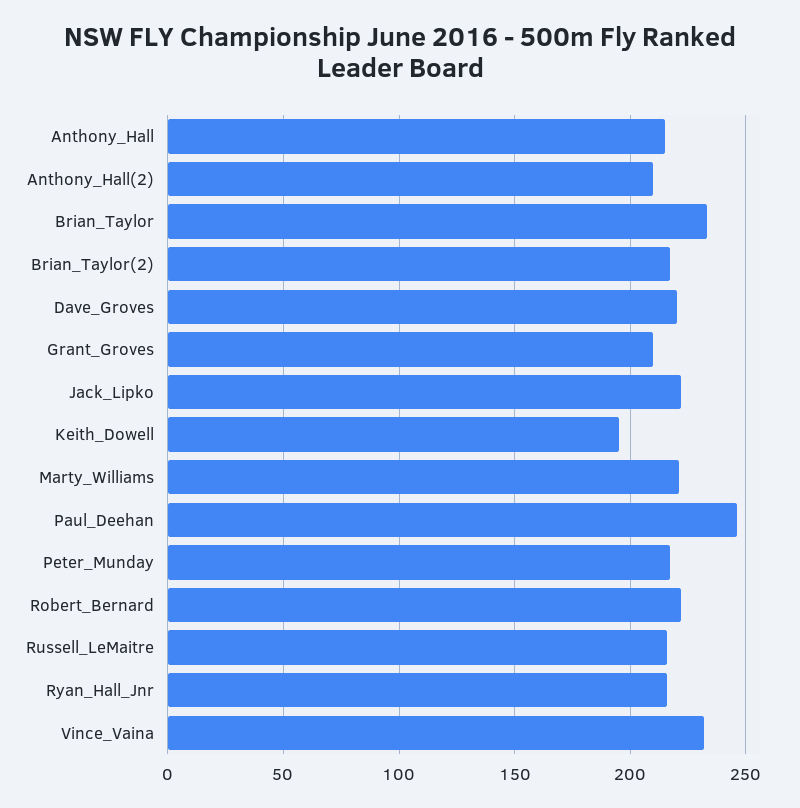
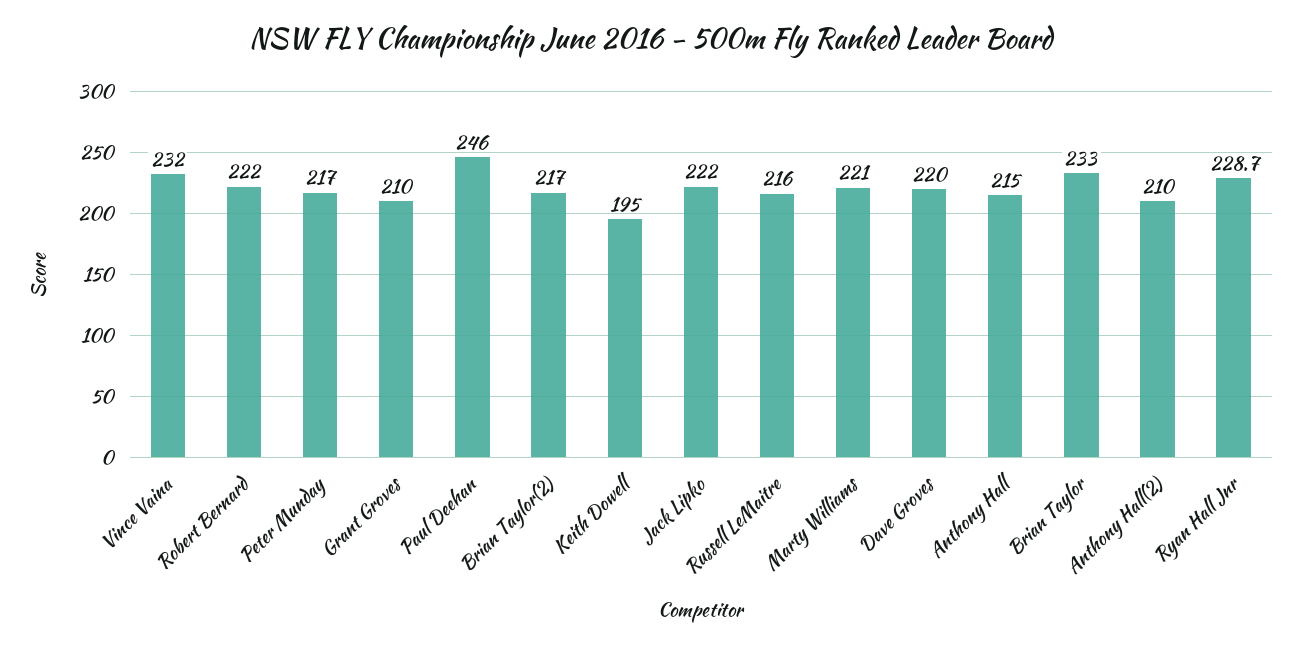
  {
    "Anthony_Hall": 215,
    "Anthony_Hall(2)": 210,
    "Brian_Taylor": 233,
    "Brian_Taylor(2)": 217,
    "Dave_Groves": 220,
    "Grant_Groves": 210,
    "Jack_Lipko": 222,
    "Keith_Dowell": 195,
    "Marty_Williams": 221,
    "Paul_Deehan": 246,
    "Peter_Munday": 217,
    "Robert_Bernard": 222,
    "Russell_LeMaitre": 216,
-   "Ryan_Hall_Jnr": 215,
+   "Ryan_Hall_Jnr": 228.7,
    "Vince_Vaina": 232
  }

